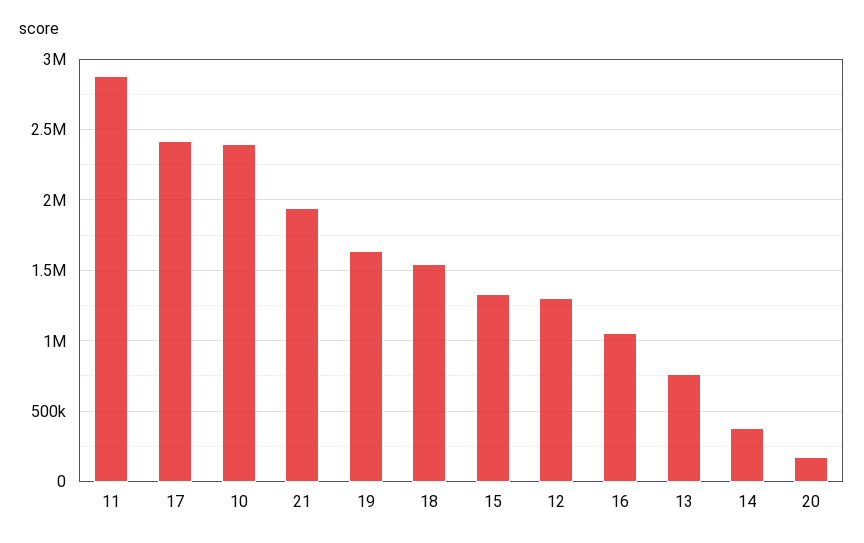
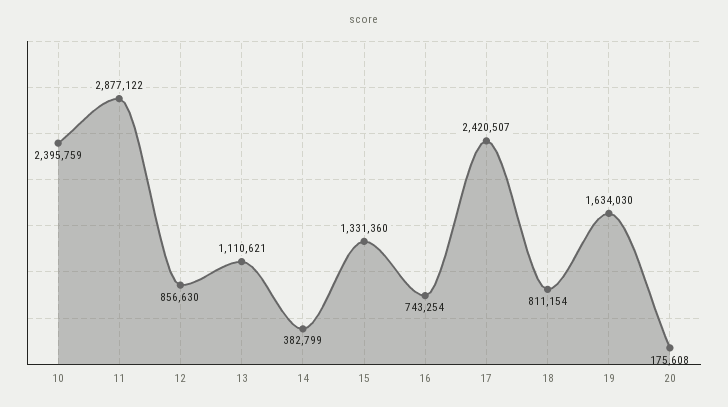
  {
    "11": 2877122,
    "17": 2420507,
    "10": 2395759,
-   "21": 1950000,
    "19": 1634030,
-   "18": 1550000,
+   "18": 811154,
    "15": 1331360,
-   "12": 1300000,
+   "12": 856630,
-   "16": 1050000,
+   "16": 743254,
-   "13": 750000,
+   "13": 1110621,
    "14": 382799,
    "20": 175608
  }

